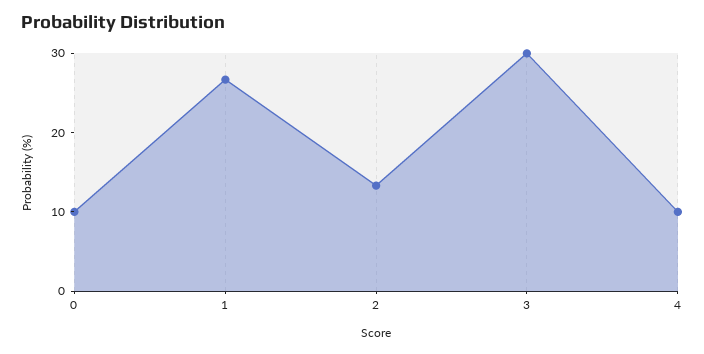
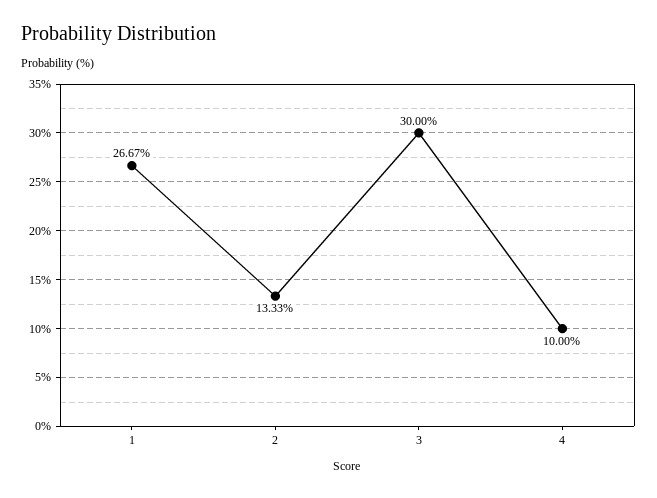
  {
-   "0": 10,
    "1": 26.67,
    "2": 13.33,
    "3": 30,
    "4": 10
  }

